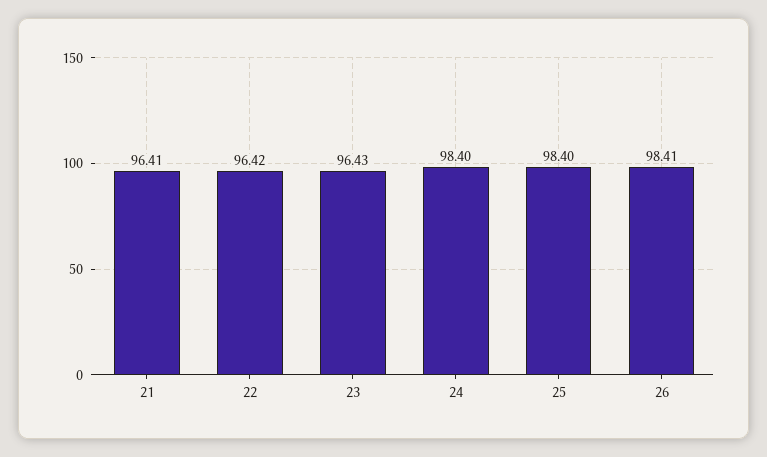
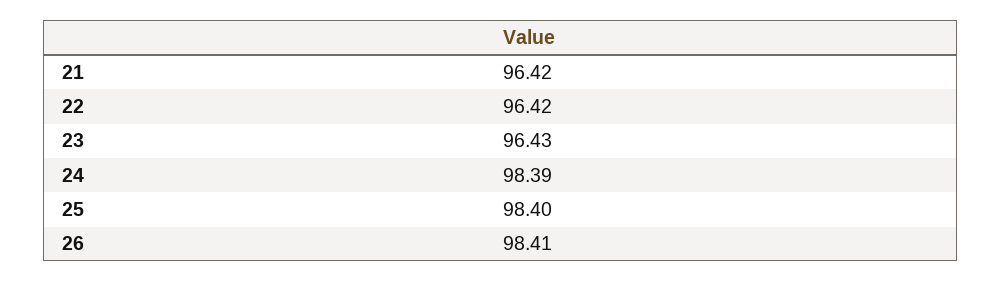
  {
-   "21": 96.41,
+   "21": 96.42,
    "22": 96.42,
    "23": 96.43,
-   "24": 98.4,
+   "24": 98.39,
    "25": 98.4,
    "26": 98.41
  }

